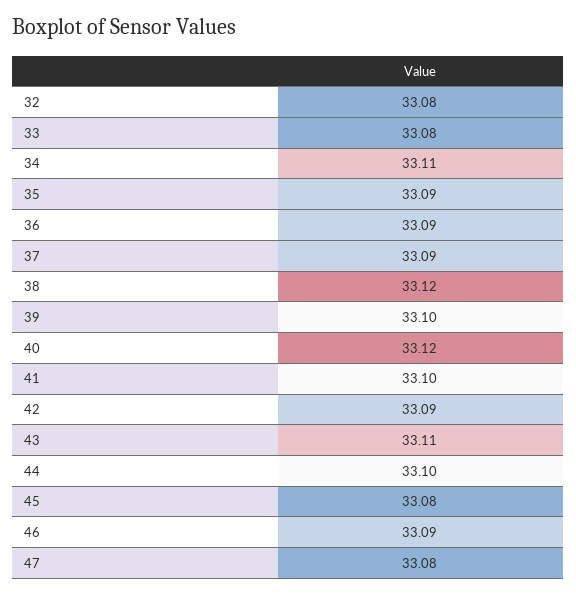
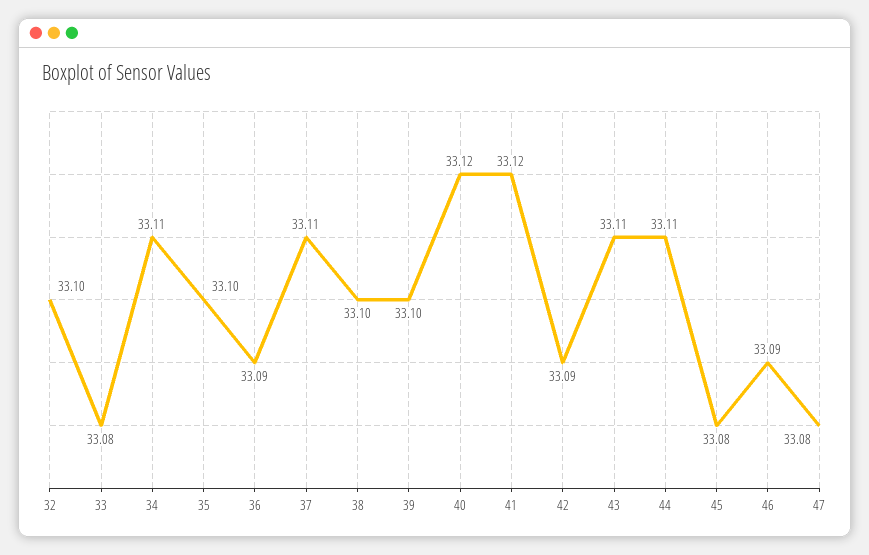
  {
-   "32": 33.08,
+   "32": 33.1,
    "33": 33.08,
    "34": 33.11,
-   "35": 33.09,
+   "35": 33.1,
    "36": 33.09,
-   "37": 33.09,
+   "37": 33.11,
-   "38": 33.12,
+   "38": 33.1,
    "39": 33.1,
    "40": 33.12,
-   "41": 33.1,
+   "41": 33.12,
    "42": 33.09,
    "43": 33.11,
-   "44": 33.1,
+   "44": 33.11,
    "45": 33.08,
    "46": 33.09,
    "47": 33.08
  }

